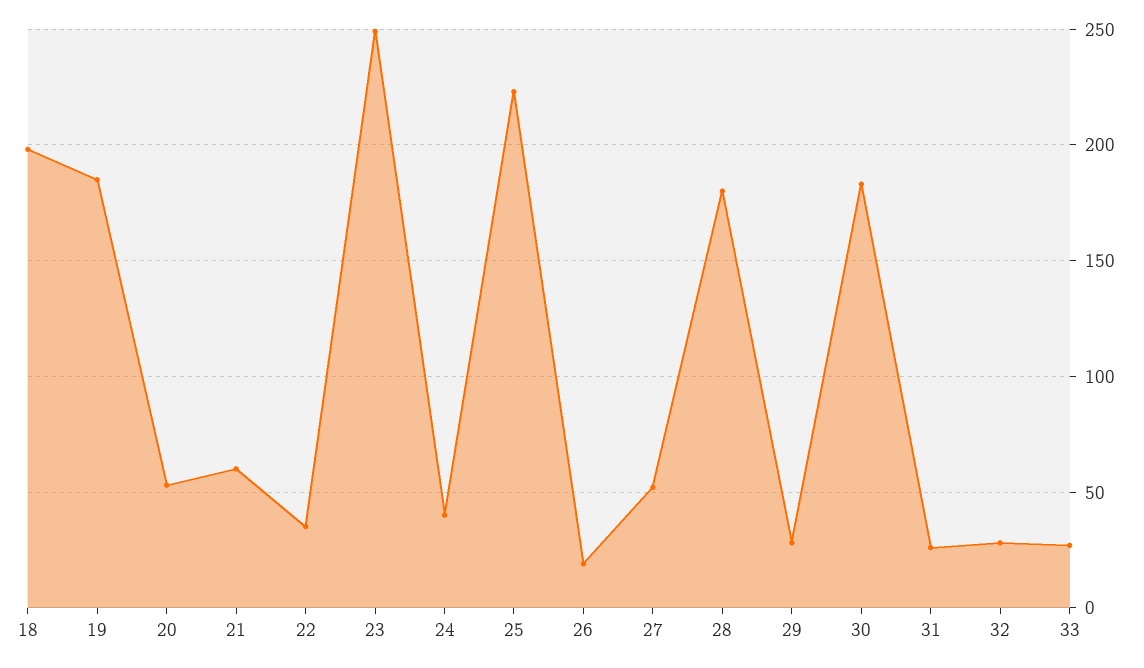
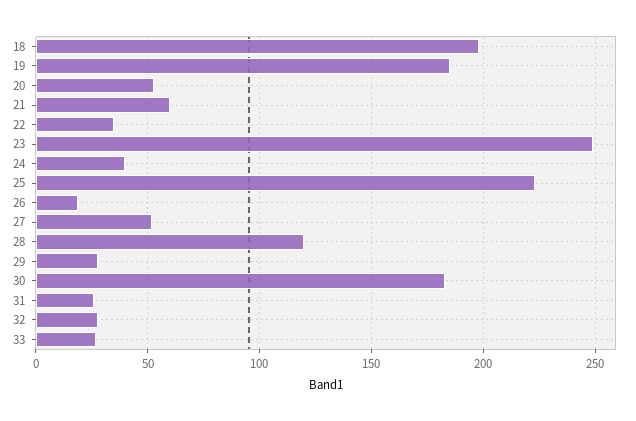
  {
    "18": 200,
    "19": 185,
    "20": 55,
    "21": 60,
    "22": 35,
    "23": 250,
    "24": 40,
    "25": 225,
    "26": 20,
    "27": 50,
-   "28": 180,
+   "28": 120,
    "29": 30,
    "30": 185,
    "31": 25,
    "32": 30,
    "33": 25
  }

